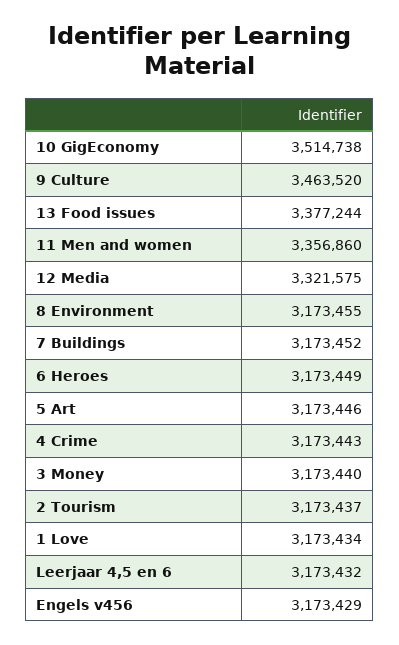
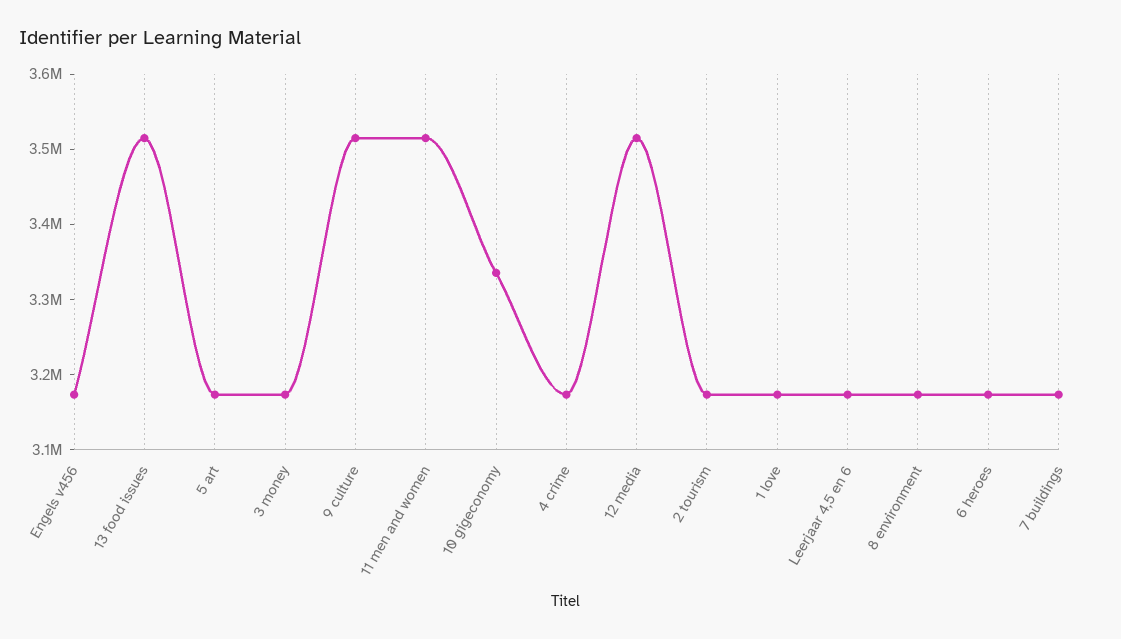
  {
-   "10 GigEconomy": 3514738,
+   "10 GigEconomy": 3340000,
-   "9 Culture": 3463520,
+   "9 Culture": 3520000,
-   "13 Food issues": 3377244,
+   "13 Food issues": 3520000,
-   "11 Men and women": 3356860,
+   "11 Men and women": 3520000,
-   "12 Media": 3321575,
+   "12 Media": 3520000,
    "8 Environment": 3173455,
    "7 Buildings": 3173452,
    "6 Heroes": 3173449,
    "5 Art": 3173446,
    "4 Crime": 3173443,
    "3 Money": 3173440,
    "2 Tourism": 3173437,
    "1 Love": 3173434,
    "Leerjaar 4,5 en 6": 3173432,
    "Engels v456": 3173429
  }

